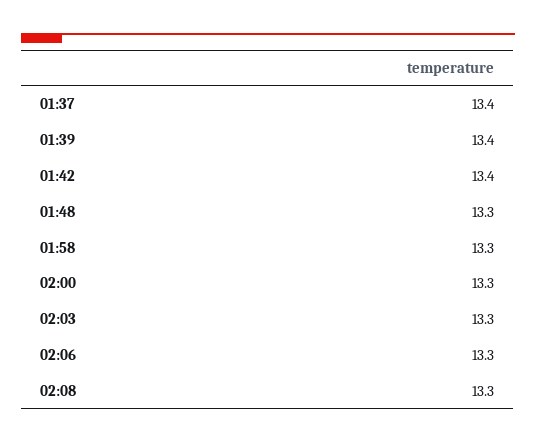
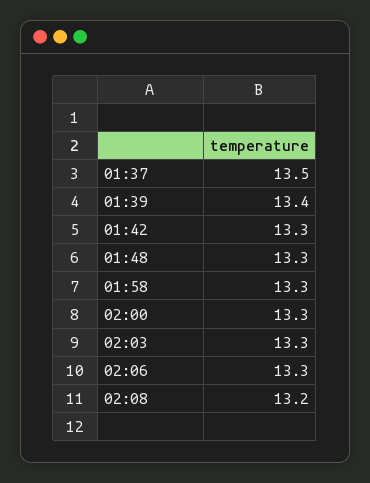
  {
-   "01:37": 13.4,
+   "01:37": 13.5,
    "01:39": 13.4,
-   "01:42": 13.4,
+   "01:42": 13.3,
    "01:48": 13.3,
    "01:58": 13.3,
    "02:00": 13.3,
    "02:03": 13.3,
    "02:06": 13.3,
-   "02:08": 13.3
+   "02:08": 13.2
  }

